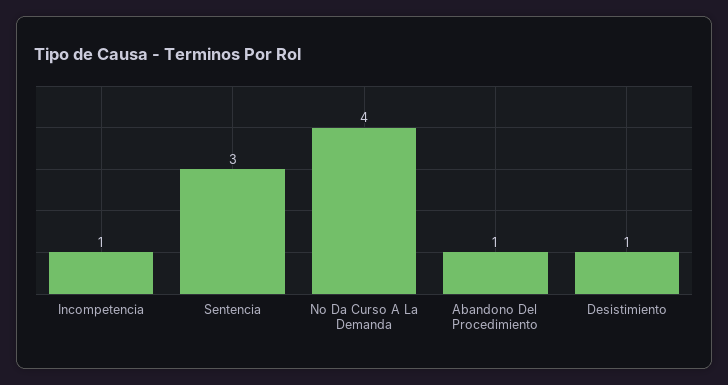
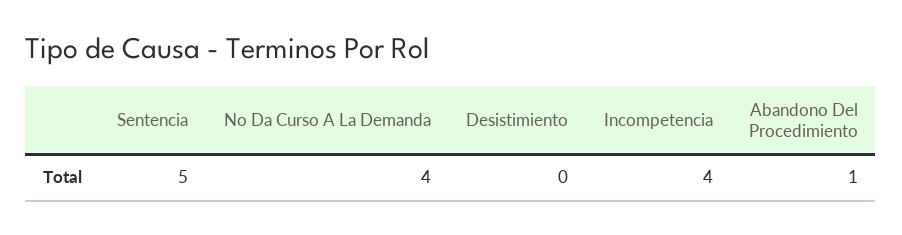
  {
-   "Incompetencia": 1,
+   "Incompetencia": 4,
-   "Sentencia": 3,
+   "Sentencia": 5,
    "No Da Curso A La Demanda": 4,
    "Abandono Del Procedimiento": 1,
-   "Desistimiento": 1
+   "Desistimiento": 0
  }

